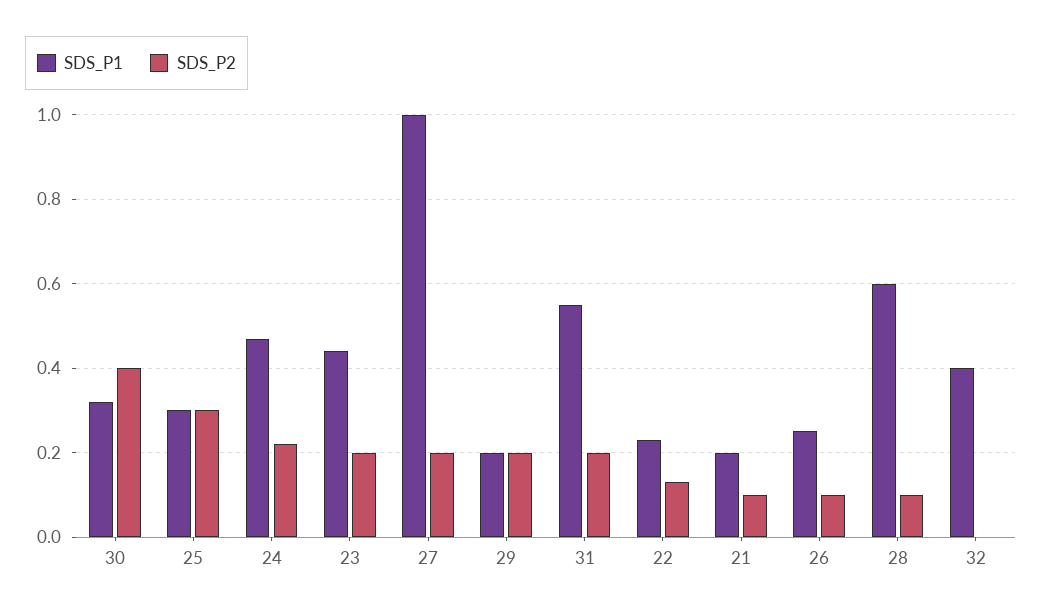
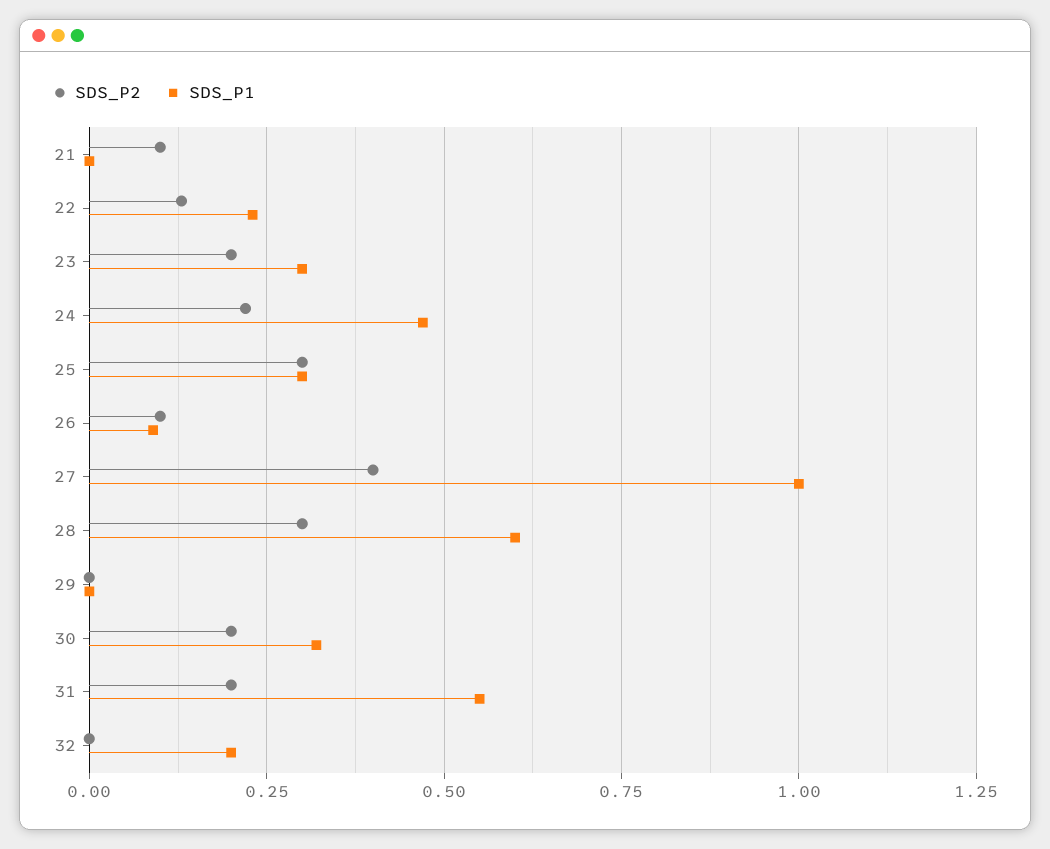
  {
    "SDS_P1": {
      "30": 0.3,
      "25": 0.3,
      "24": 0.45,
-     "23": 0.45,
+     "23": 0.3,
      "27": 1,
-     "29": 0.2,
+     "29": 0,
      "31": 0.55,
      "22": 0.25,
-     "21": 0.2,
+     "21": 0,
-     "26": 0.25,
+     "26": 0.1,
      "28": 0.6,
-     "32": 0.4
+     "32": 0.2
    },
    "SDS_P2": {
-     "30": 0.4,
+     "30": 0.2,
      "25": 0.3,
      "24": 0.2,
      "23": 0.2,
-     "27": 0.2,
+     "27": 0.4,
-     "29": 0.2,
+     "29": 0,
      "31": 0.2,
      "22": 0.15,
      "21": 0.1,
      "26": 0.1,
-     "28": 0.1,
+     "28": 0.3,
      "32": 0
    }
  }

